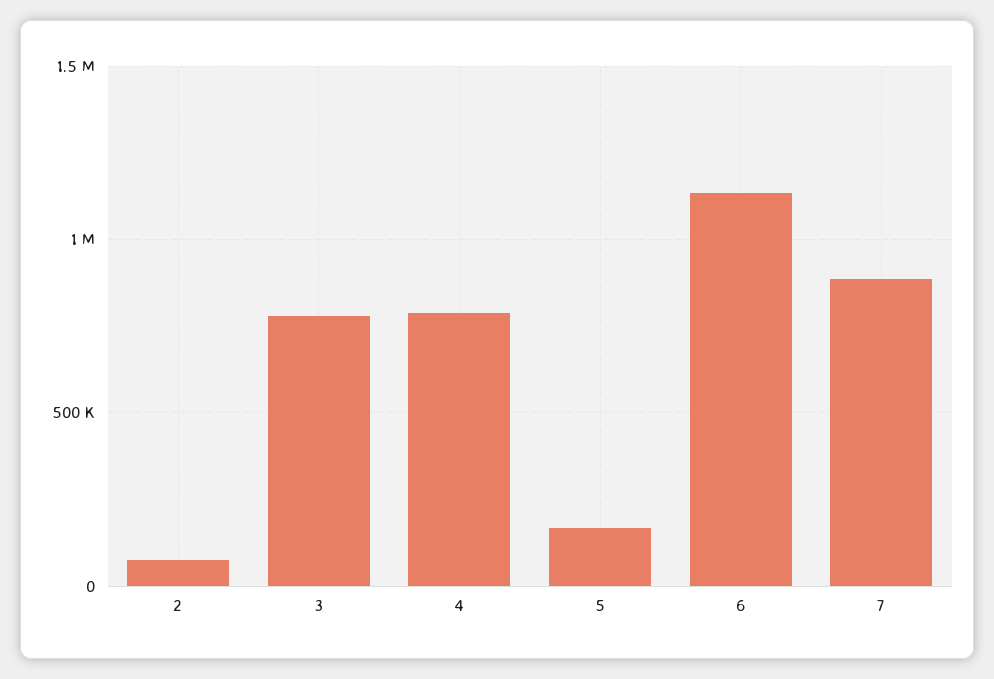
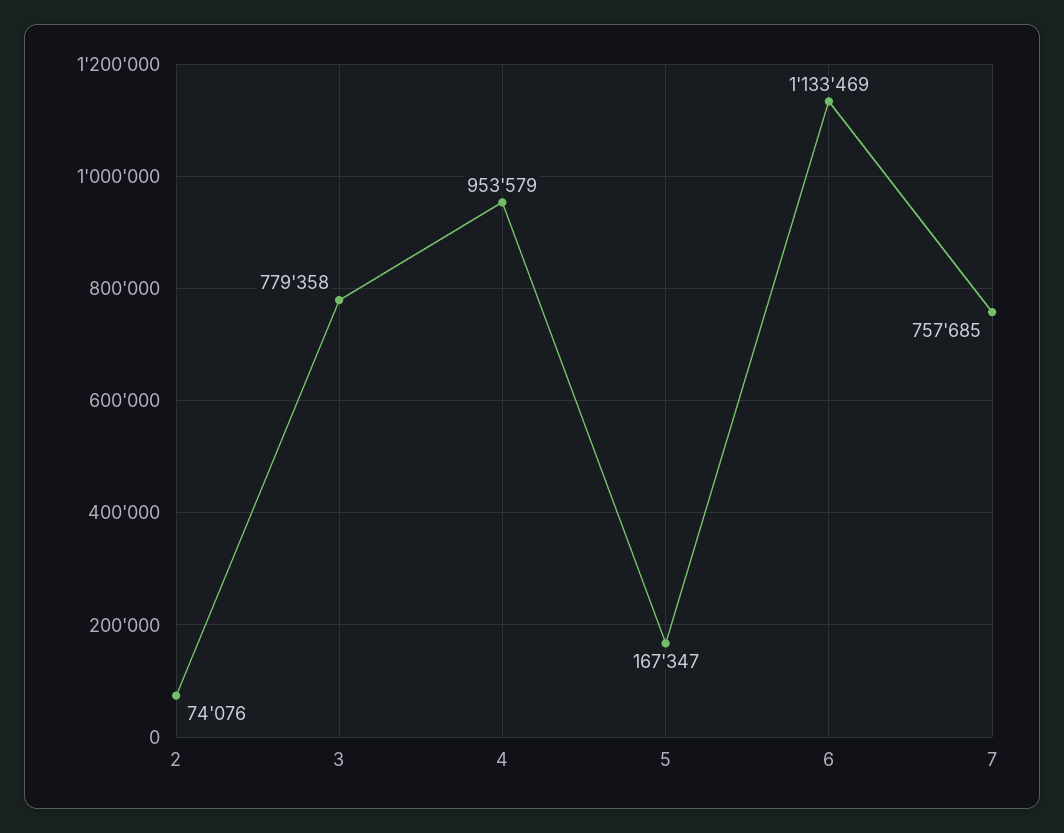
  {
    "2": 74076,
    "3": 779358,
-   "4": 800000,
+   "4": 953579,
    "5": 167347,
    "6": 1133469,
-   "7": 900000
+   "7": 757685
  }

